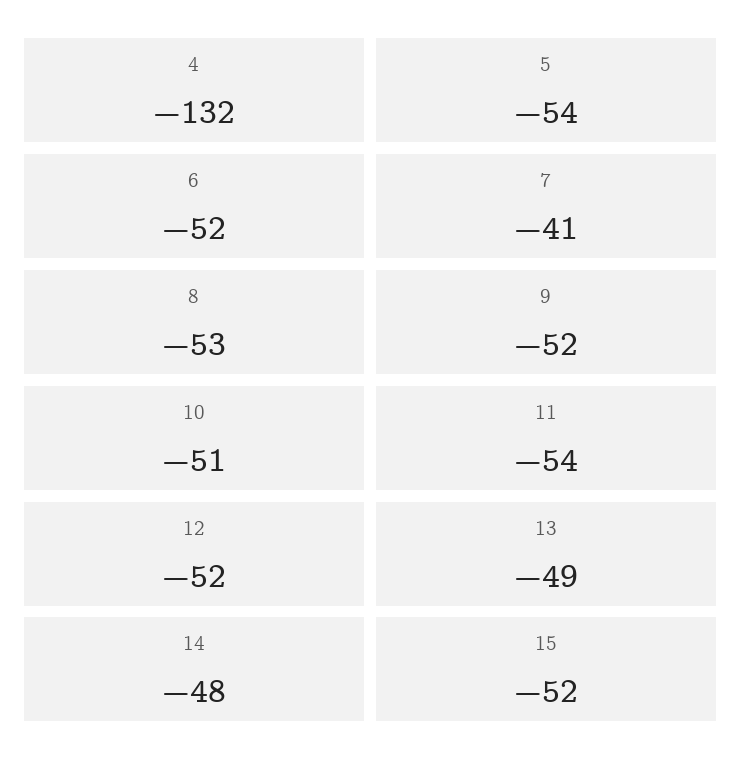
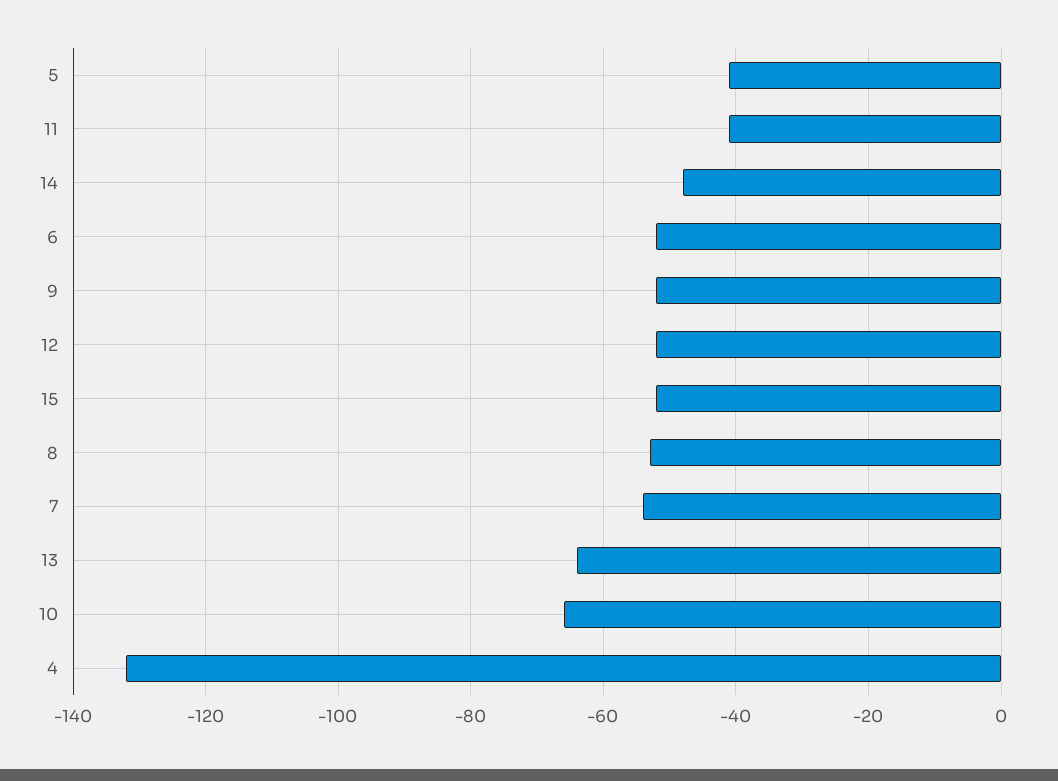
  {
    "4": -132,
-   "5": -54,
+   "5": -40,
    "6": -52,
-   "7": -41,
+   "7": -55,
    "8": -53,
    "9": -52,
-   "10": -51,
+   "10": -65,
-   "11": -54,
+   "11": -40,
    "12": -52,
-   "13": -49,
+   "13": -65,
    "14": -48,
    "15": -52
  }

